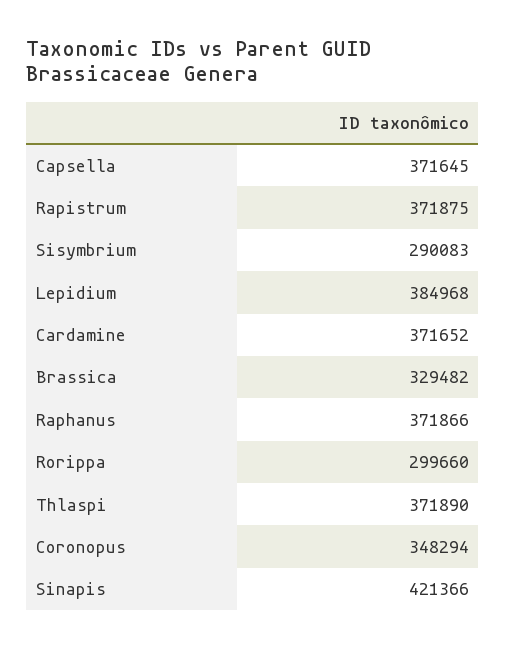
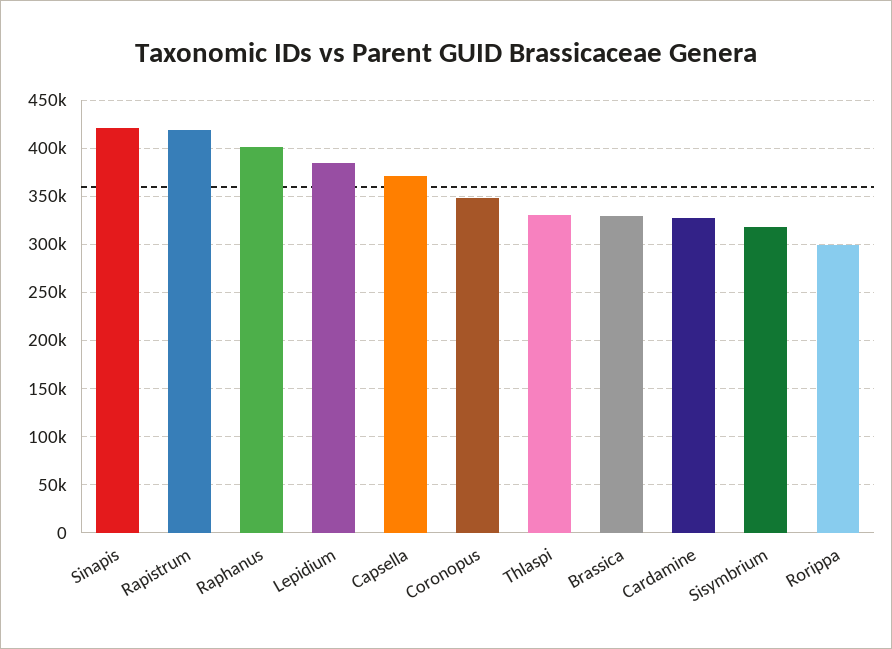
  {
    "Capsella": 371645,
-   "Rapistrum": 371875,
+   "Rapistrum": 420000,
-   "Sisymbrium": 290083,
+   "Sisymbrium": 320000,
    "Lepidium": 384968,
-   "Cardamine": 371652,
+   "Cardamine": 330000,
    "Brassica": 329482,
-   "Raphanus": 371866,
+   "Raphanus": 400000,
    "Rorippa": 299660,
-   "Thlaspi": 371890,
+   "Thlaspi": 330000,
    "Coronopus": 348294,
    "Sinapis": 421366
  }

